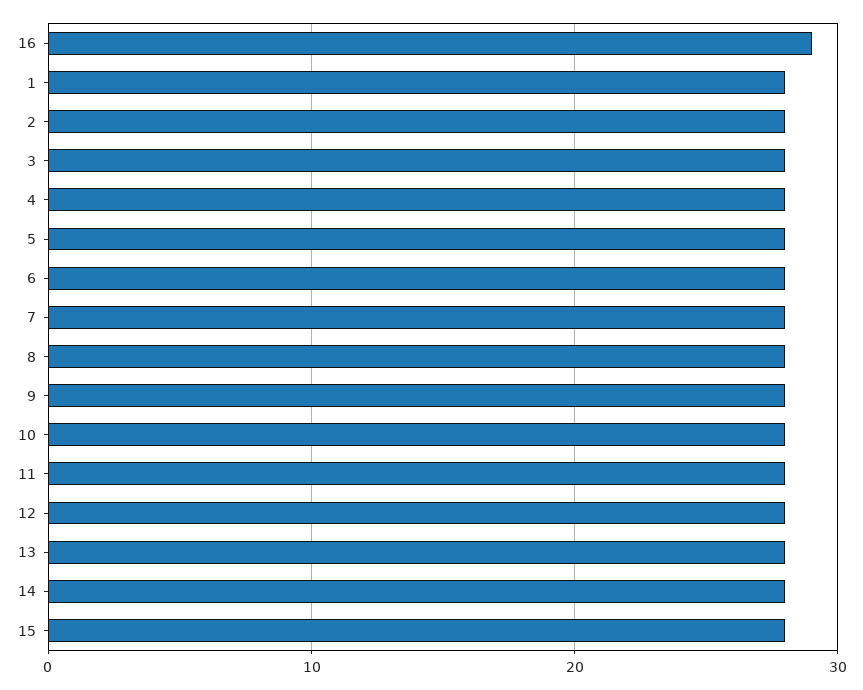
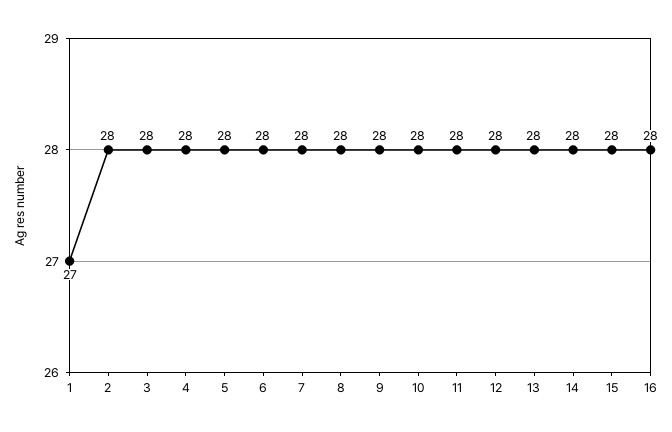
  {
-   "16": 29,
+   "16": 28,
-   "1": 28,
+   "1": 27,
    "2": 28,
    "3": 28,
    "4": 28,
    "5": 28,
    "6": 28,
    "7": 28,
    "8": 28,
    "9": 28,
    "10": 28,
    "11": 28,
    "12": 28,
    "13": 28,
    "14": 28,
    "15": 28
  }

